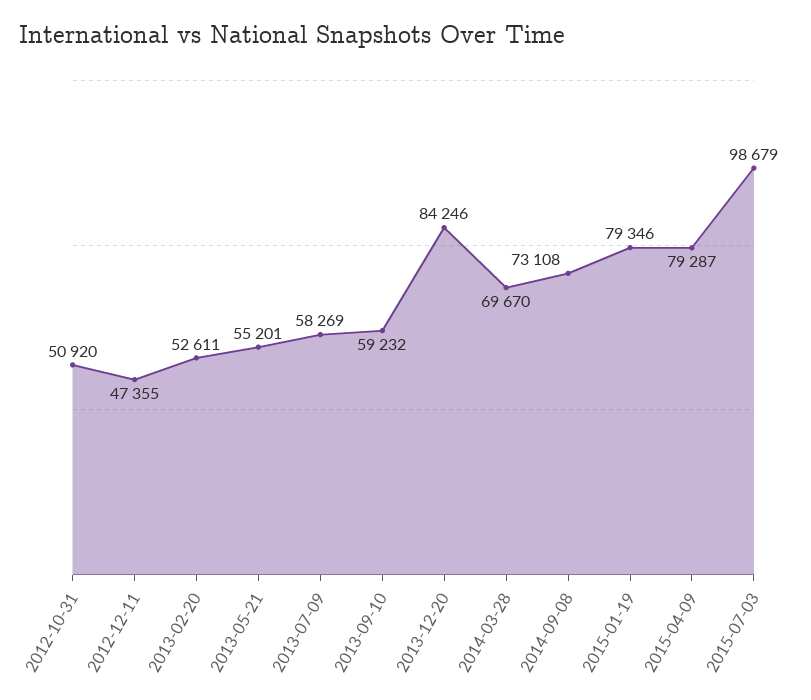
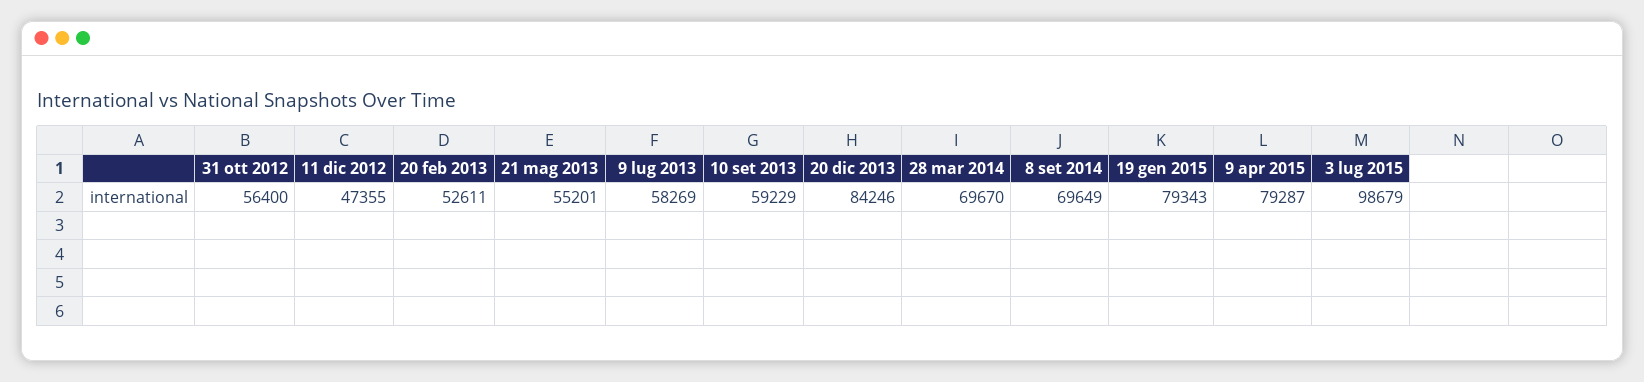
  {
-   "2012-10-31": 50920,
+   "2012-10-31": 56400,
    "2012-12-11": 47355,
    "2013-02-20": 52611,
    "2013-05-21": 55201,
    "2013-07-09": 58269,
-   "2013-09-10": 59232,
+   "2013-09-10": 59229,
    "2013-12-20": 84246,
    "2014-03-28": 69670,
-   "2014-09-08": 73108,
+   "2014-09-08": 69649,
-   "2015-01-19": 79346,
+   "2015-01-19": 79343,
    "2015-04-09": 79287,
    "2015-07-03": 98679
  }

